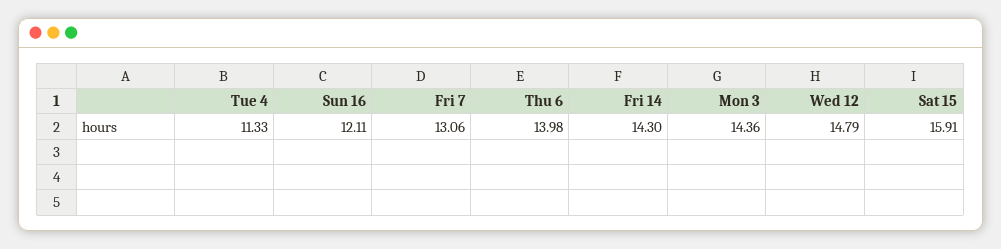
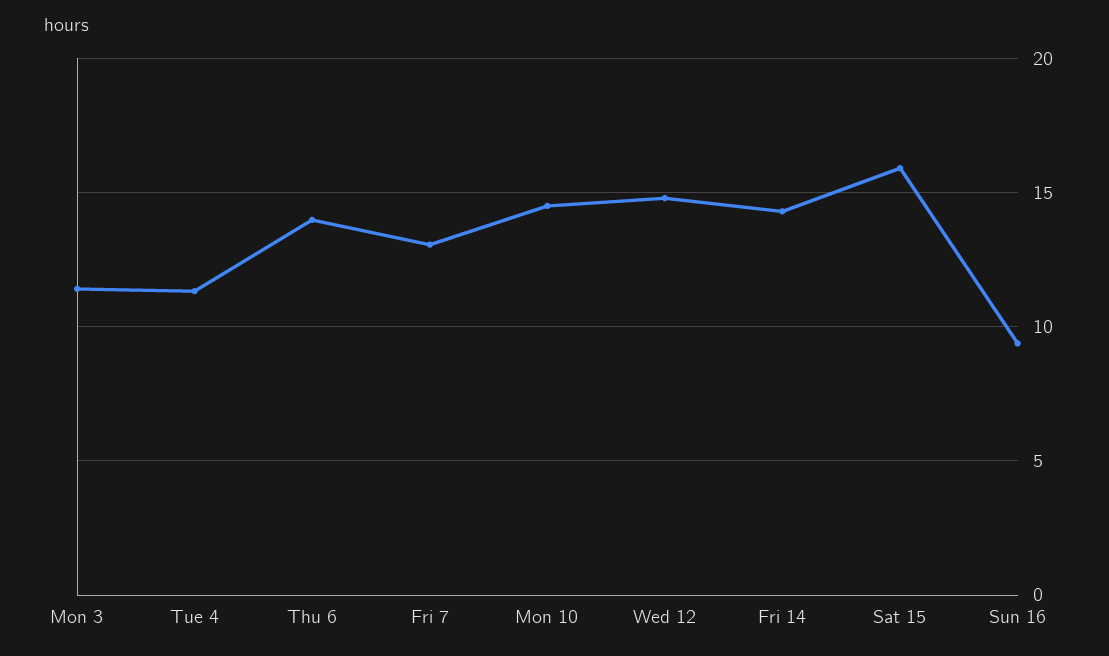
  {
    "Tue 4": 11.33,
-   "Sun 16": 12.11,
+   "Sun 16": 9.5,
    "Fri 7": 13.06,
    "Thu 6": 13.98,
    "Fri 14": 14.3,
-   "Mon 3": 14.36,
+   "Mon 3": 11.5,
    "Wed 12": 14.79,
-   "Sat 15": 15.91
+   "Sat 15": 15.91,
+   "Mon 10": 14.5
  }

